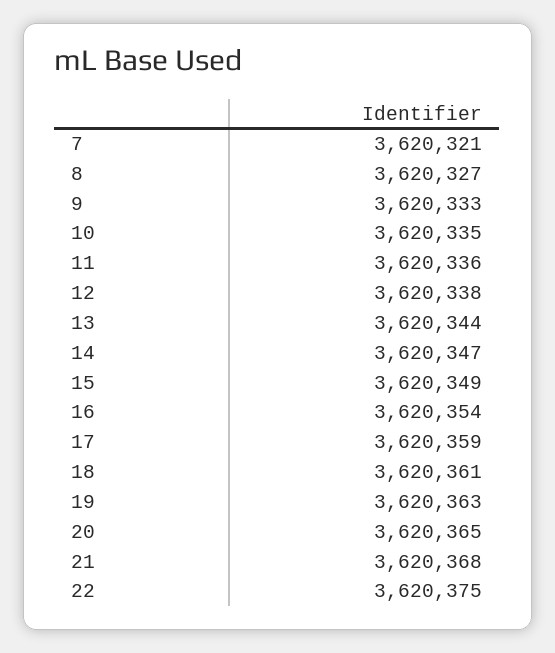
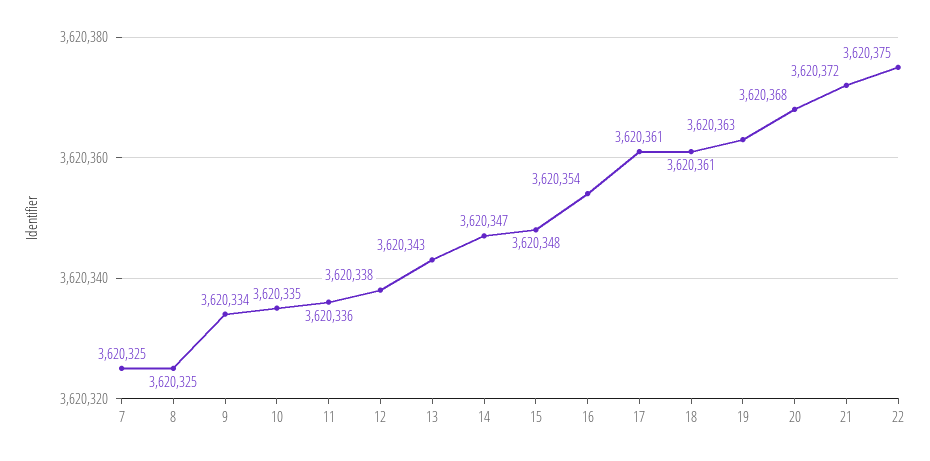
  {
-   "7": 3620321,
+   "7": 3620325,
-   "8": 3620327,
+   "8": 3620325,
-   "9": 3620333,
+   "9": 3620334,
    "10": 3620335,
    "11": 3620336,
    "12": 3620338,
-   "13": 3620344,
+   "13": 3620343,
    "14": 3620347,
-   "15": 3620349,
+   "15": 3620348,
    "16": 3620354,
-   "17": 3620359,
+   "17": 3620361,
    "18": 3620361,
    "19": 3620363,
-   "20": 3620365,
+   "20": 3620368,
-   "21": 3620368,
+   "21": 3620372,
    "22": 3620375
  }

